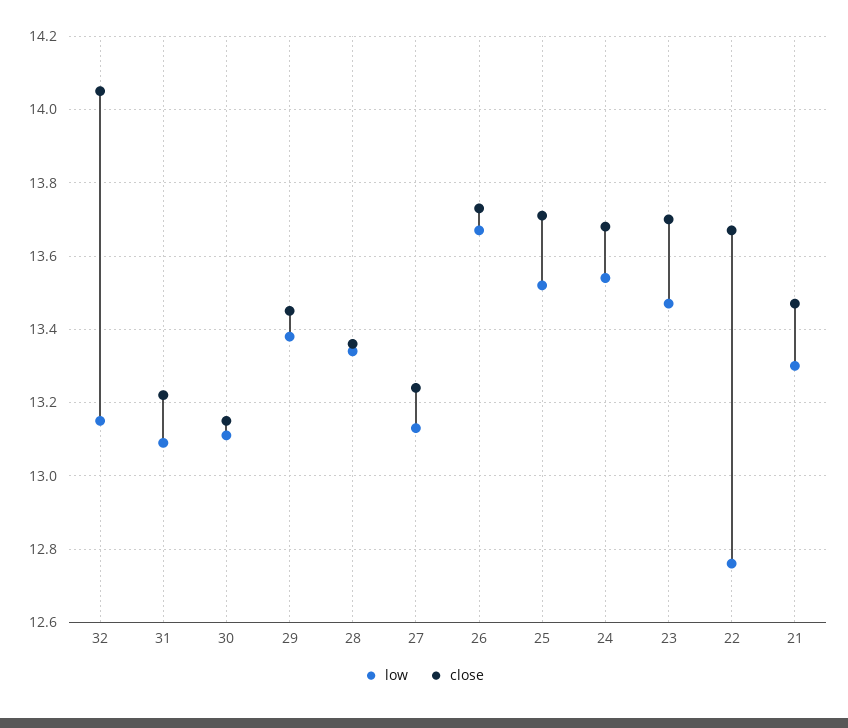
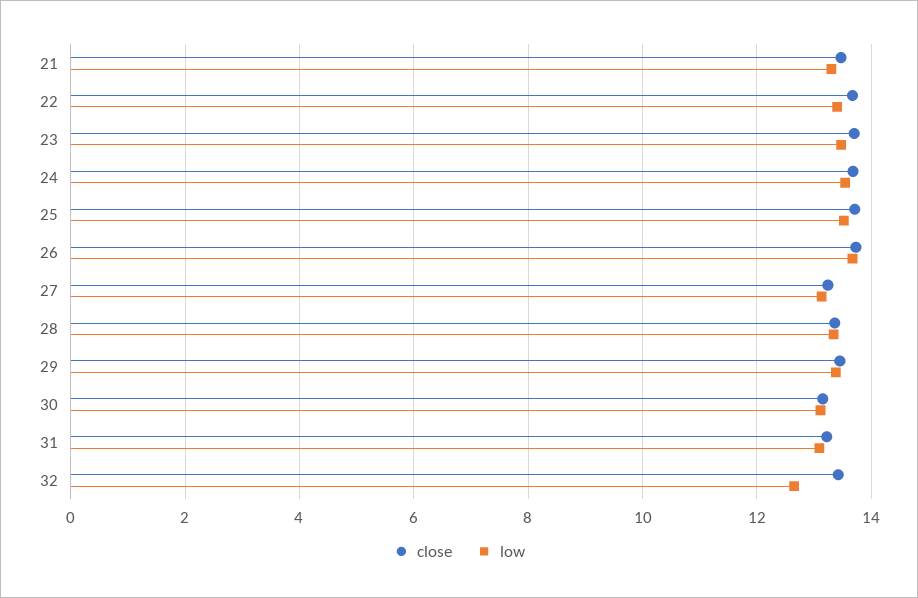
  {
    "low": {
-     "32": 13.15,
+     "32": 12.6,
      "31": 13.1,
      "30": 13.1,
      "29": 13.4,
      "28": 13.35,
      "27": 13.15,
      "26": 13.65,
      "25": 13.5,
      "24": 13.55,
      "23": 13.45,
-     "22": 12.75,
+     "22": 13.4,
      "21": 13.3
    },
    "close": {
-     "32": 14.05,
+     "32": 13.4,
      "31": 13.2,
      "30": 13.15,
      "29": 13.45,
      "28": 13.35,
      "27": 13.25,
      "26": 13.75,
      "25": 13.7,
      "24": 13.7,
      "23": 13.7,
      "22": 13.65,
      "21": 13.45
    }
  }

